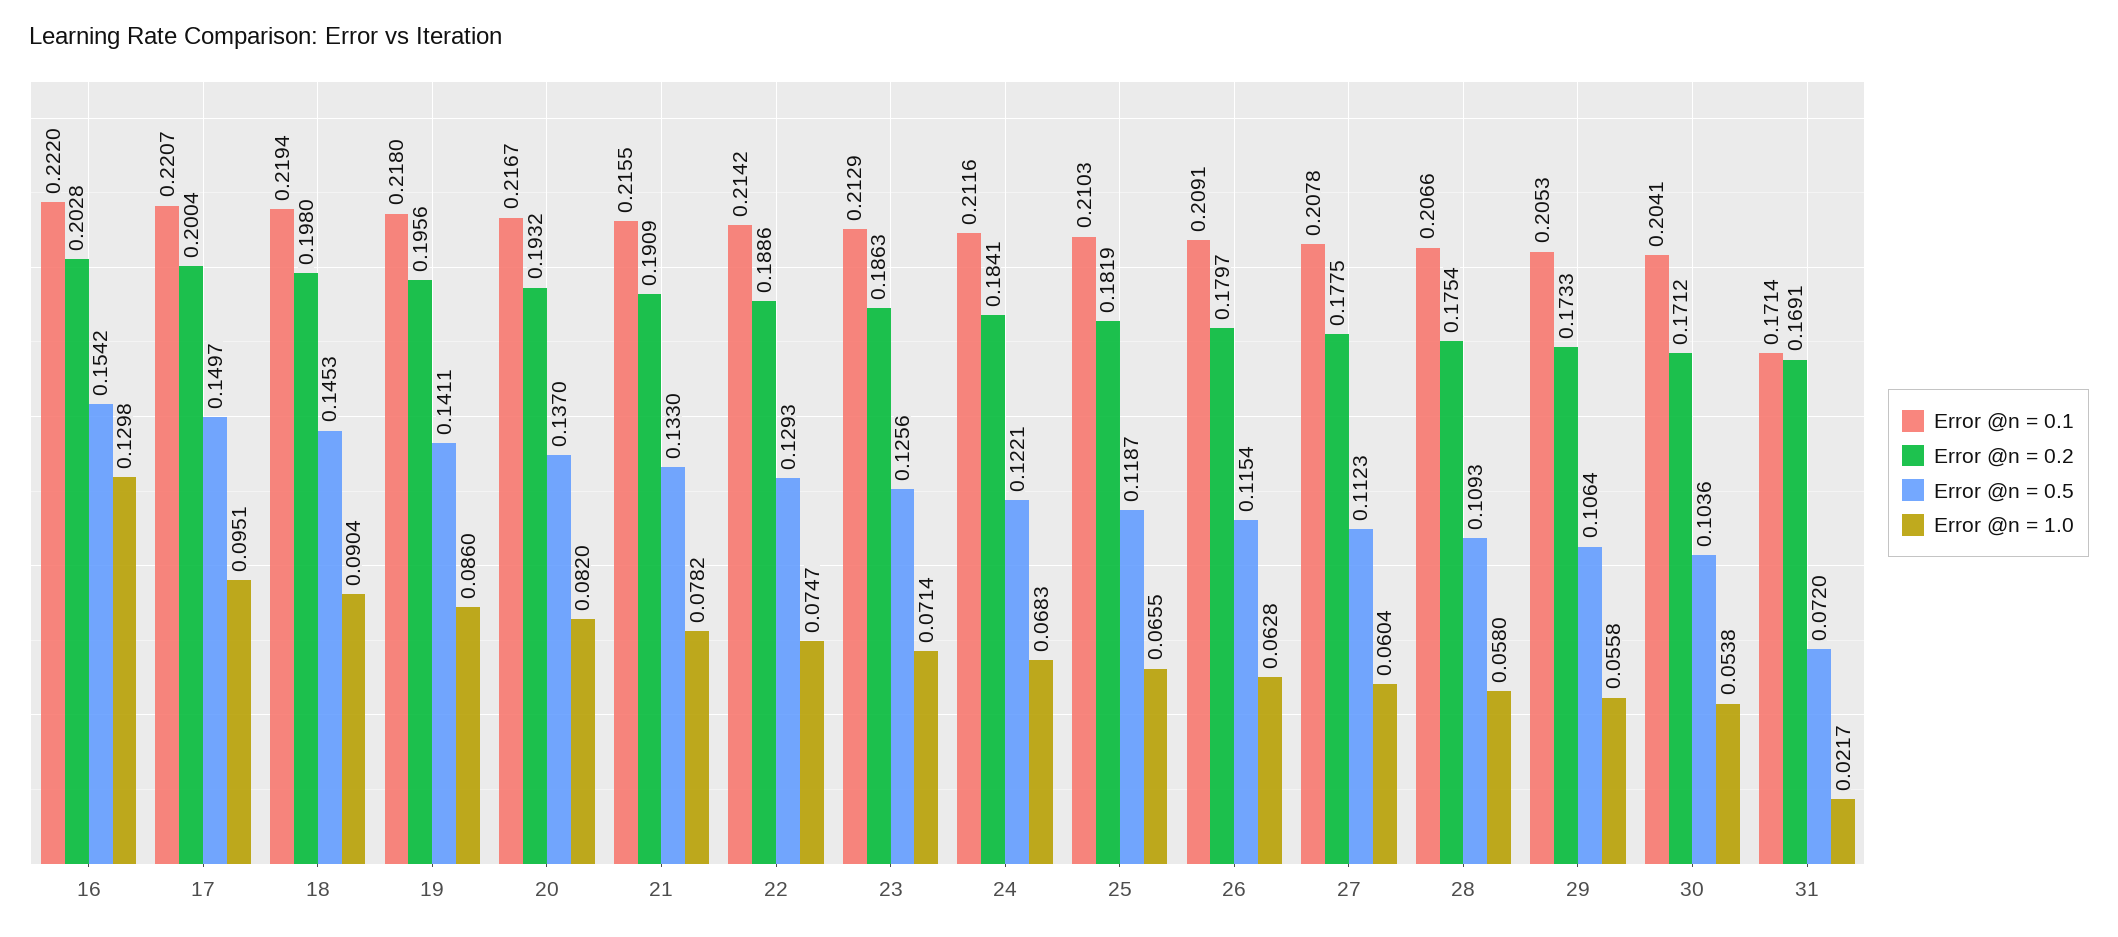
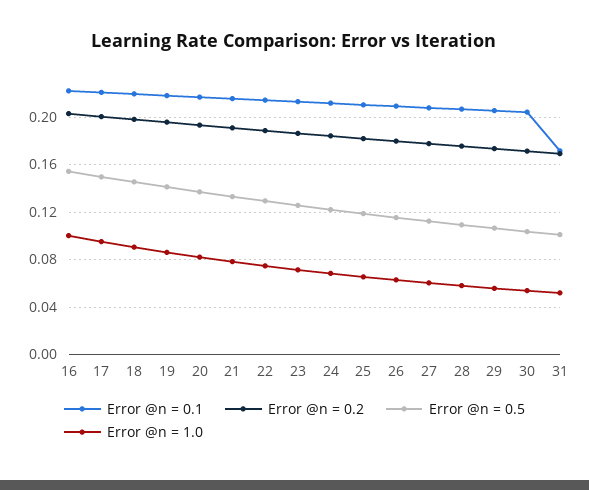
  {
    "Error @n = 0.1": {
      "16": 0.222,
      "17": 0.2207,
      "18": 0.2194,
      "19": 0.218,
      "20": 0.2167,
      "21": 0.2155,
      "22": 0.2142,
      "23": 0.2129,
      "24": 0.2116,
      "25": 0.2103,
      "26": 0.2091,
      "27": 0.2078,
      "28": 0.2066,
      "29": 0.2053,
      "30": 0.2041,
      "31": 0.1714
    },
    "Error @n = 0.2": {
      "16": 0.2028,
      "17": 0.2004,
      "18": 0.198,
      "19": 0.1956,
      "20": 0.1932,
      "21": 0.1909,
      "22": 0.1886,
      "23": 0.1863,
      "24": 0.1841,
      "25": 0.1819,
      "26": 0.1797,
      "27": 0.1775,
      "28": 0.1754,
      "29": 0.1733,
      "30": 0.1712,
      "31": 0.1691
    },
    "Error @n = 0.5": {
      "16": 0.1542,
      "17": 0.1497,
      "18": 0.1453,
      "19": 0.1411,
      "20": 0.137,
      "21": 0.133,
      "22": 0.1293,
      "23": 0.1256,
      "24": 0.1221,
      "25": 0.1187,
      "26": 0.1154,
      "27": 0.1123,
      "28": 0.1093,
      "29": 0.1064,
      "30": 0.1036,
-     "31": 0.072
+     "31": 0.1
    },
    "Error @n = 1.0": {
-     "16": 0.1298,
+     "16": 0.1,
      "17": 0.0951,
      "18": 0.0904,
      "19": 0.086,
      "20": 0.082,
      "21": 0.0782,
      "22": 0.0747,
      "23": 0.0714,
      "24": 0.0683,
      "25": 0.0655,
      "26": 0.0628,
      "27": 0.0604,
      "28": 0.058,
      "29": 0.0558,
      "30": 0.0538,
-     "31": 0.0217
+     "31": 0.05
    }
  }

